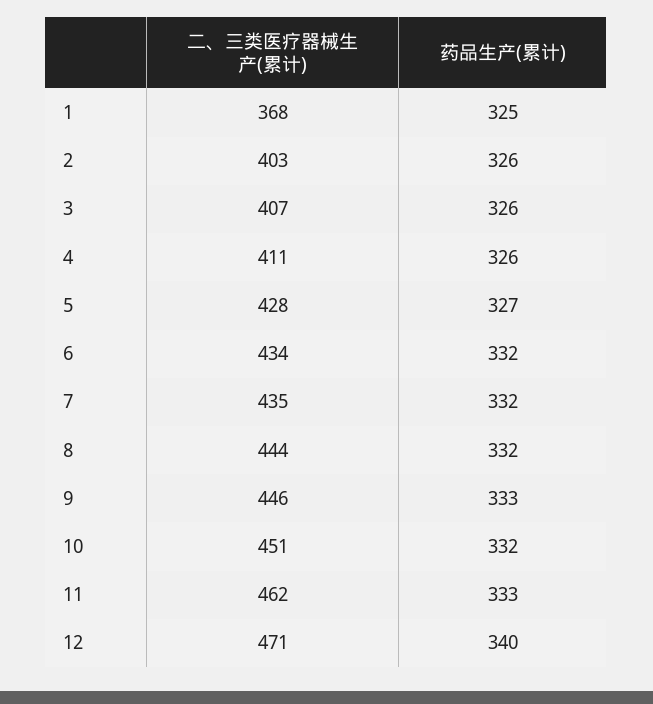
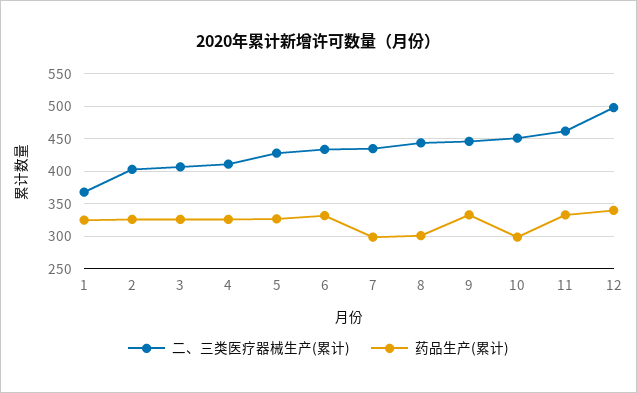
  {
    "二、三类医疗器械生产(累计)": {
      "1": 368,
      "2": 403,
      "3": 407,
      "4": 411,
      "5": 428,
      "6": 434,
      "7": 435,
      "8": 444,
      "9": 446,
      "10": 451,
      "11": 462,
-     "12": 471
+     "12": 500
    },
    "药品生产(累计)": {
      "1": 325,
      "2": 326,
      "3": 326,
      "4": 326,
      "5": 327,
      "6": 332,
-     "7": 332,
+     "7": 300,
-     "8": 332,
+     "8": 300,
      "9": 333,
-     "10": 332,
+     "10": 300,
      "11": 333,
      "12": 340
    }
  }

